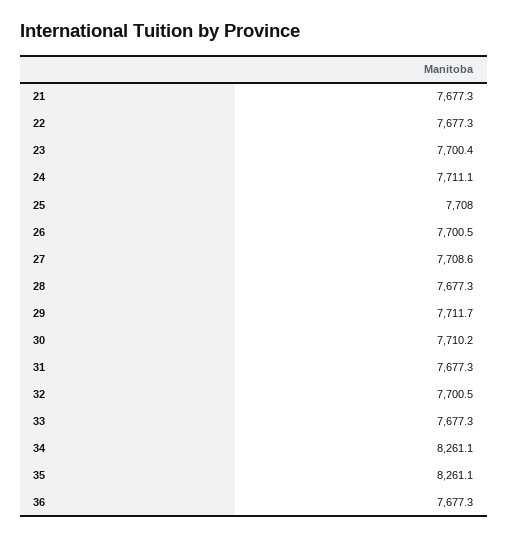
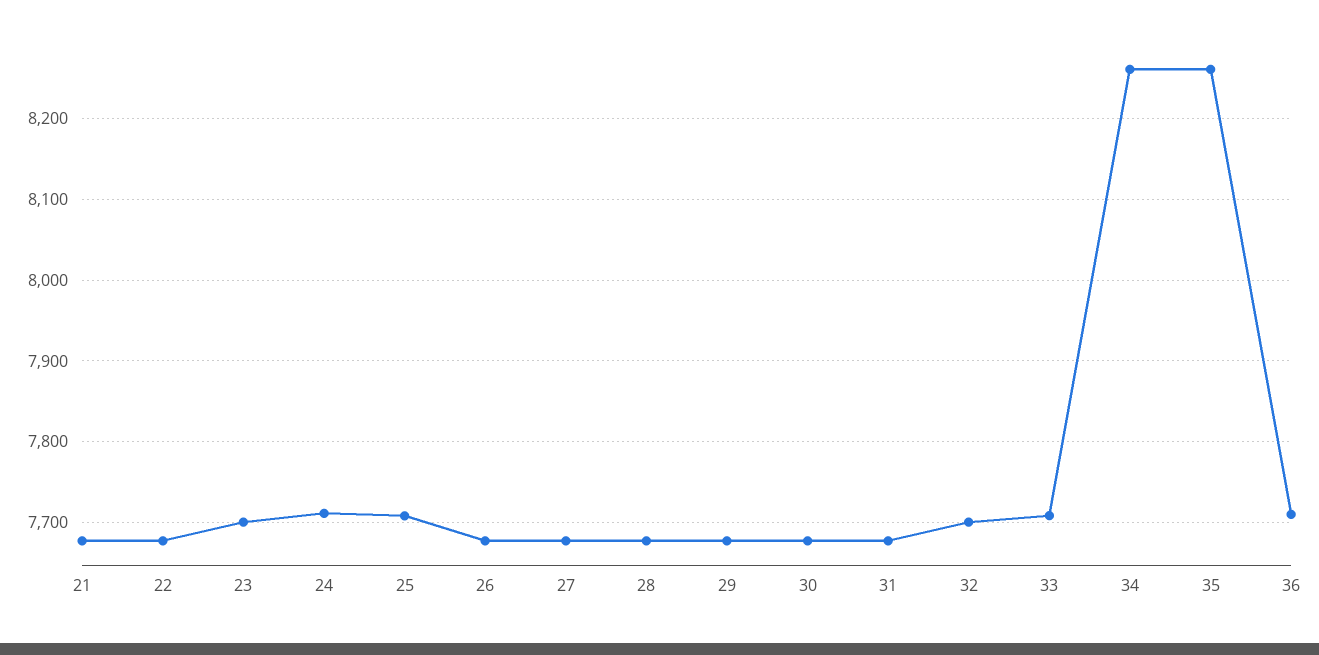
  {
    "21": 7677.3,
    "22": 7677.3,
    "23": 7700.4,
    "24": 7711.1,
    "25": 7708,
-   "26": 7700.5,
+   "26": 7680,
-   "27": 7708.6,
+   "27": 7680,
    "28": 7677.3,
-   "29": 7711.7,
+   "29": 7680,
-   "30": 7710.2,
+   "30": 7680,
    "31": 7677.3,
    "32": 7700.5,
-   "33": 7677.3,
+   "33": 7710,
    "34": 8261.1,
    "35": 8261.1,
-   "36": 7677.3
+   "36": 7710
  }

